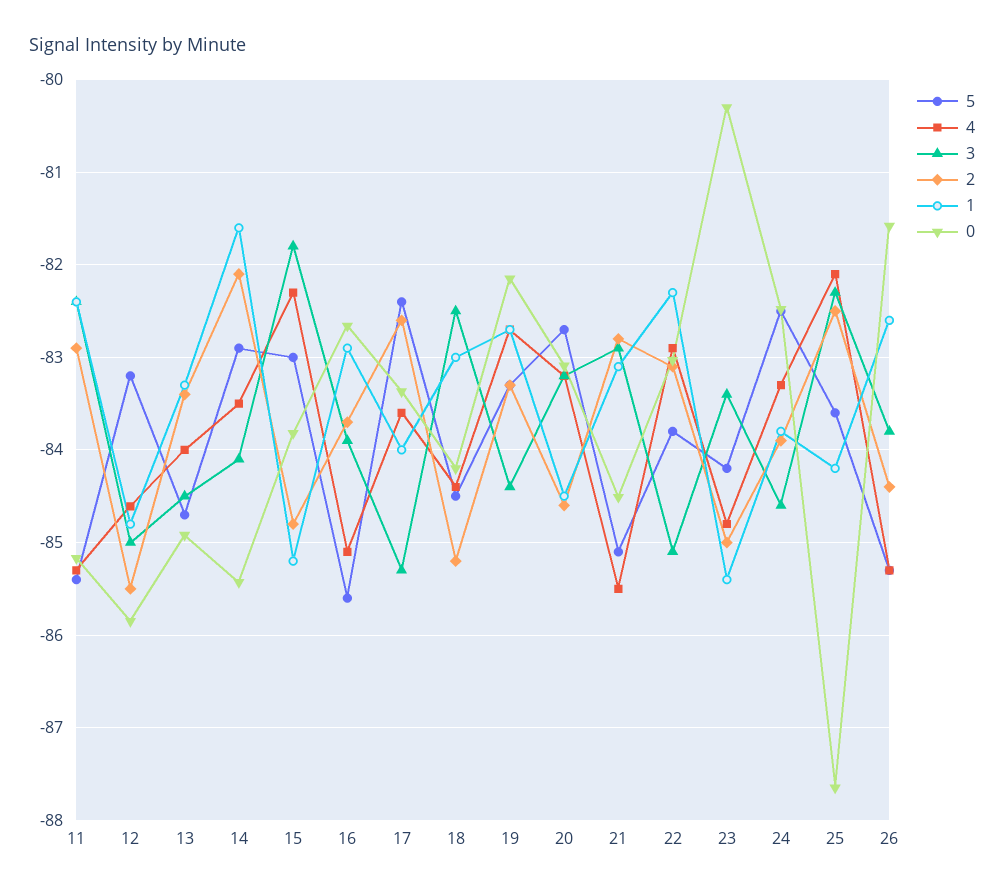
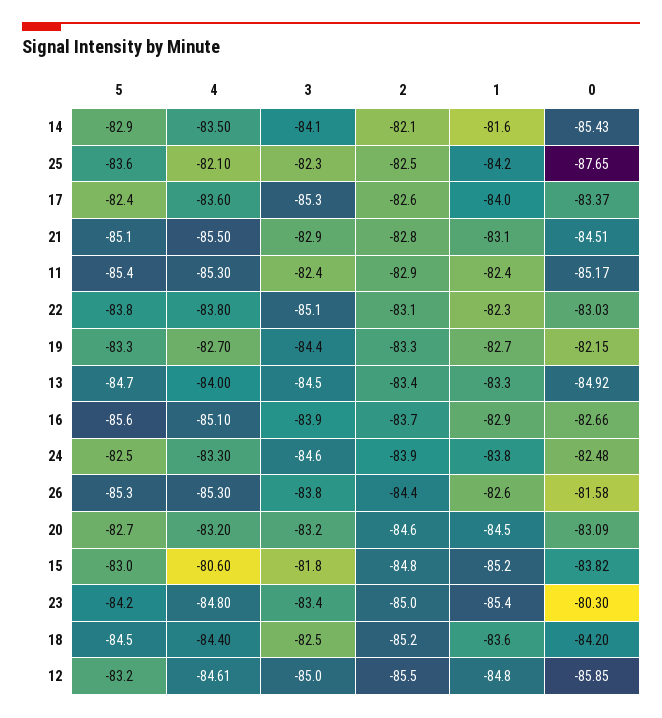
  {
    "5": {
      "11": -85.4,
      "12": -83.2,
      "13": -84.7,
      "14": -82.9,
      "15": -83,
      "16": -85.6,
      "17": -82.4,
      "18": -84.5,
      "19": -83.3,
      "20": -82.7,
      "21": -85.1,
      "22": -83.8,
      "23": -84.2,
      "24": -82.5,
      "25": -83.6,
      "26": -85.3
    },
    "4": {
      "11": -85.3,
      "12": -84.61,
      "13": -84,
      "14": -83.5,
-     "15": -82.3,
+     "15": -80.6,
      "16": -85.1,
      "17": -83.6,
      "18": -84.4,
      "19": -82.7,
      "20": -83.2,
      "21": -85.5,
-     "22": -82.9,
+     "22": -83.8,
      "23": -84.8,
      "24": -83.3,
      "25": -82.1,
      "26": -85.3
    },
    "3": {
      "11": -82.4,
      "12": -85,
      "13": -84.5,
      "14": -84.1,
      "15": -81.8,
      "16": -83.9,
      "17": -85.3,
      "18": -82.5,
      "19": -84.4,
      "20": -83.2,
      "21": -82.9,
      "22": -85.1,
      "23": -83.4,
      "24": -84.6,
      "25": -82.3,
      "26": -83.8
    },
    "2": {
      "11": -82.9,
      "12": -85.5,
      "13": -83.4,
      "14": -82.1,
      "15": -84.8,
      "16": -83.7,
      "17": -82.6,
      "18": -85.2,
      "19": -83.3,
      "20": -84.6,
      "21": -82.8,
      "22": -83.1,
      "23": -85,
      "24": -83.9,
      "25": -82.5,
      "26": -84.4
    },
    "1": {
      "11": -82.4,
      "12": -84.8,
      "13": -83.3,
      "14": -81.6,
      "15": -85.2,
      "16": -82.9,
      "17": -84,
-     "18": -83,
+     "18": -83.6,
      "19": -82.7,
      "20": -84.5,
      "21": -83.1,
      "22": -82.3,
      "23": -85.4,
      "24": -83.8,
      "25": -84.2,
      "26": -82.6
    },
    "0": {
      "11": -85.17,
      "12": -85.85,
      "13": -84.92,
      "14": -85.43,
      "15": -83.82,
      "16": -82.66,
      "17": -83.37,
      "18": -84.2,
      "19": -82.15,
      "20": -83.09,
      "21": -84.51,
      "22": -83.03,
      "23": -80.3,
      "24": -82.48,
      "25": -87.65,
      "26": -81.58
    }
  }

